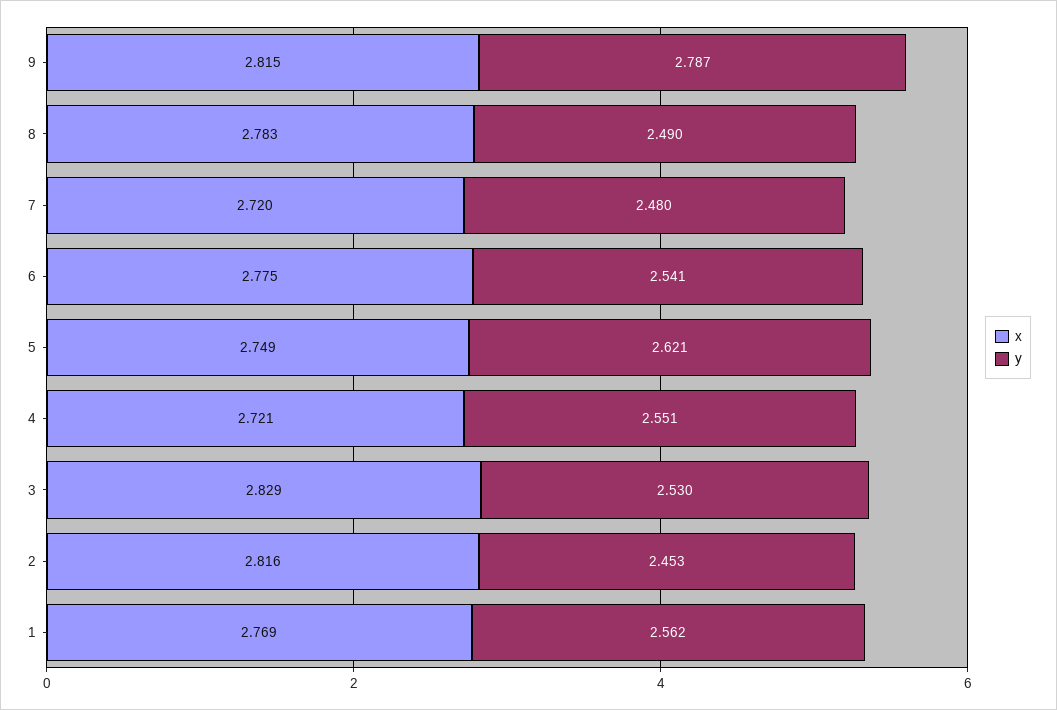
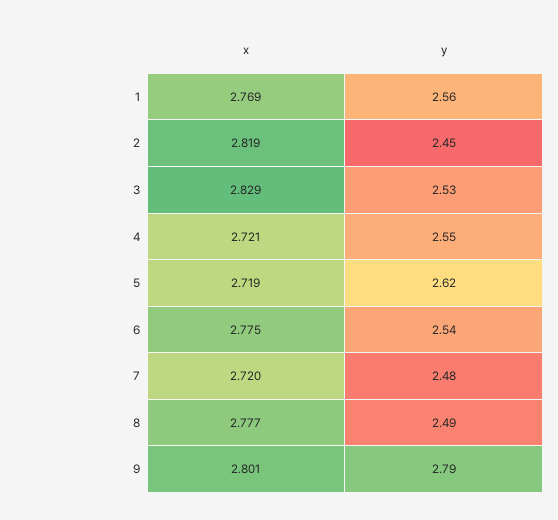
  {
    "x": {
-     "9": 2.815,
+     "9": 2.801,
-     "8": 2.783,
+     "8": 2.777,
      "7": 2.72,
      "6": 2.775,
-     "5": 2.749,
+     "5": 2.719,
      "4": 2.721,
      "3": 2.829,
-     "2": 2.816,
+     "2": 2.819,
      "1": 2.769
    },
    "y": {
      "9": 2.787,
      "8": 2.49,
      "7": 2.48,
      "6": 2.541,
      "5": 2.621,
      "4": 2.551,
      "3": 2.53,
      "2": 2.453,
      "1": 2.562
    }
  }

